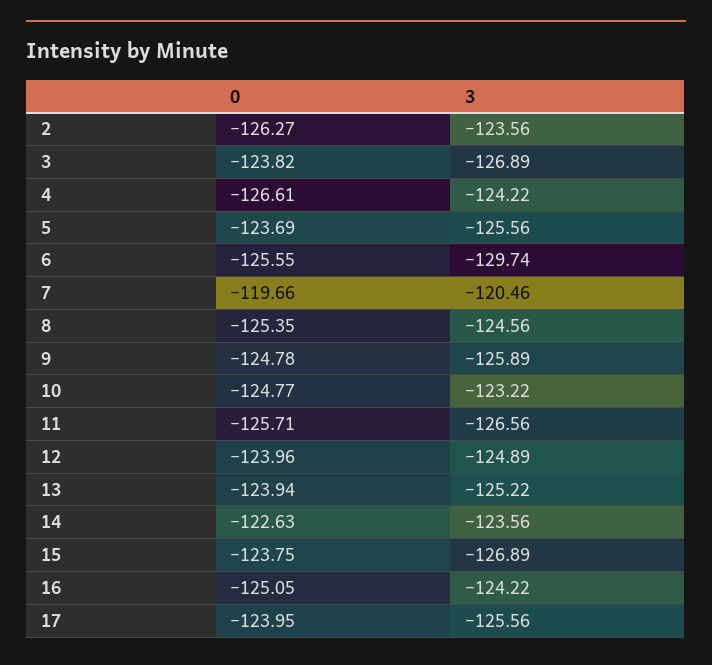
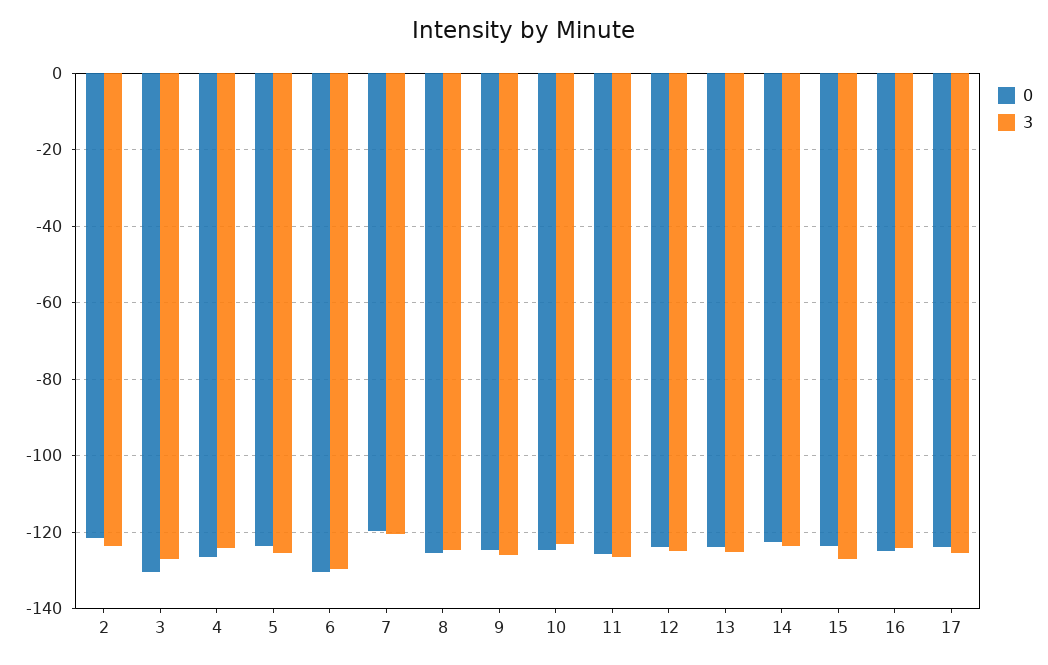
  {
    "0": {
-     "2": -126.27,
+     "2": -122,
-     "3": -123.82,
+     "3": -130,
      "4": -126.61,
      "5": -123.69,
-     "6": -125.55,
+     "6": -130,
      "7": -119.66,
      "8": -125.35,
      "9": -124.78,
      "10": -124.77,
      "11": -125.71,
      "12": -123.96,
      "13": -123.94,
      "14": -122.63,
      "15": -123.75,
      "16": -125.05,
      "17": -123.95
    },
    "3": {
      "2": -123.56,
      "3": -126.89,
      "4": -124.22,
      "5": -125.56,
      "6": -129.74,
      "7": -120.46,
      "8": -124.56,
      "9": -125.89,
      "10": -123.22,
      "11": -126.56,
      "12": -124.89,
      "13": -125.22,
      "14": -123.56,
      "15": -126.89,
      "16": -124.22,
      "17": -125.56
    }
  }

